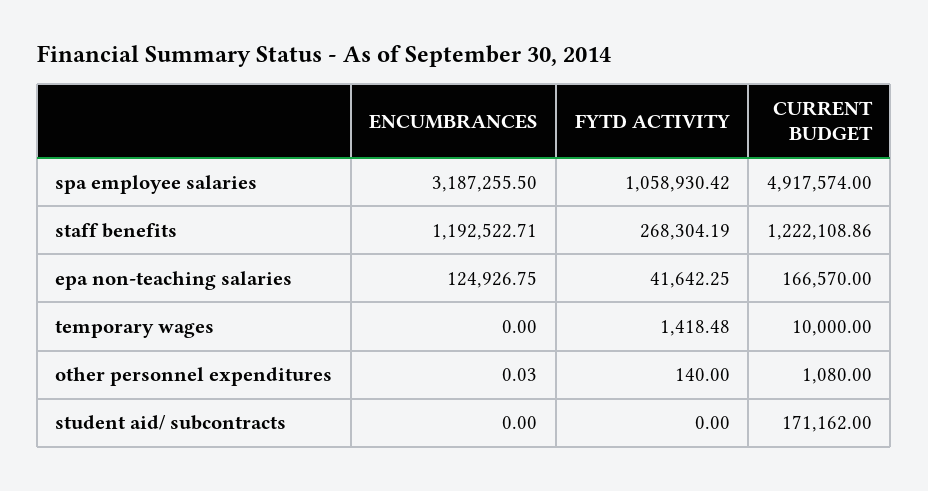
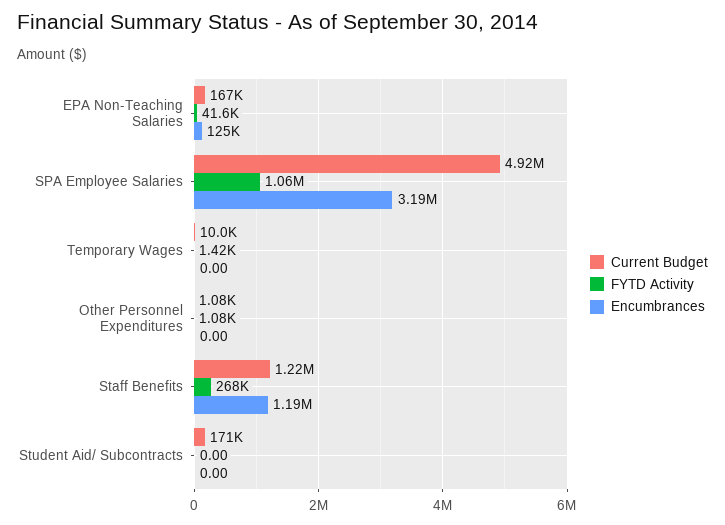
  {
    "ENCUMBRANCES": {
      "spa employee salaries": 3187255.5,
      "staff benefits": 1192522.71,
      "epa non-teaching salaries": 124926.75,
      "temporary wages": 0,
-     "other personnel expenditures": 0.03,
+     "other personnel expenditures": 0,
      "student aid/ subcontracts": 0
    },
    "FYTD ACTIVITY": {
      "spa employee salaries": 1058930.42,
      "staff benefits": 268304.19,
      "epa non-teaching salaries": 41642.25,
      "temporary wages": 1418.48,
-     "other personnel expenditures": 140,
+     "other personnel expenditures": 1080,
      "student aid/ subcontracts": 0
    },
    "CURRENT BUDGET": {
      "spa employee salaries": 4917574,
      "staff benefits": 1222108.86,
      "epa non-teaching salaries": 166570,
      "temporary wages": 10000,
      "other personnel expenditures": 1080,
      "student aid/ subcontracts": 171162
    }
  }

